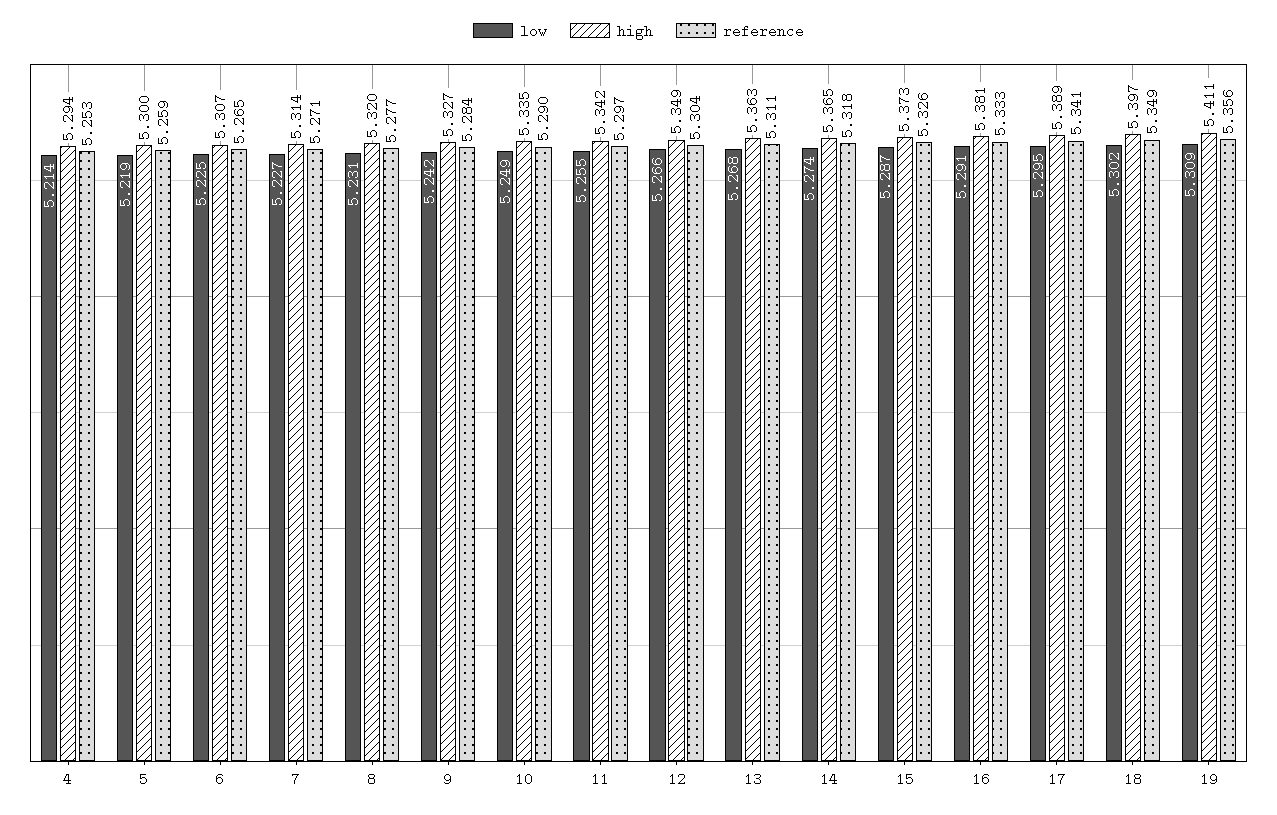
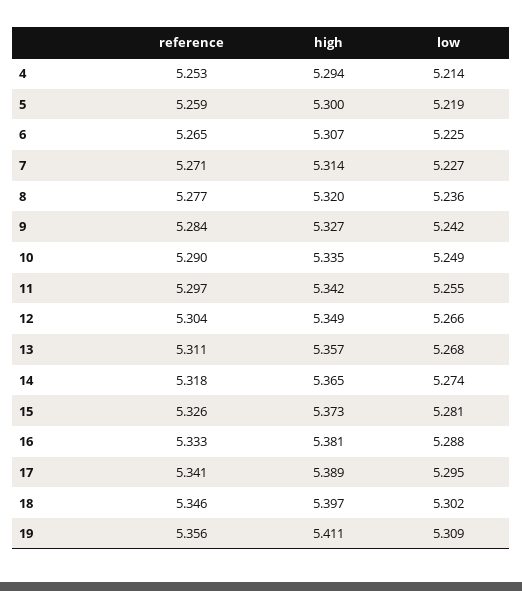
  {
    "low": {
      "4": 5.214,
      "5": 5.219,
      "6": 5.225,
      "7": 5.227,
-     "8": 5.231,
+     "8": 5.236,
      "9": 5.242,
      "10": 5.249,
      "11": 5.255,
      "12": 5.266,
      "13": 5.268,
      "14": 5.274,
-     "15": 5.287,
+     "15": 5.281,
-     "16": 5.291,
+     "16": 5.288,
      "17": 5.295,
      "18": 5.302,
      "19": 5.309
    },
    "high": {
      "4": 5.294,
      "5": 5.3,
      "6": 5.307,
      "7": 5.314,
      "8": 5.32,
      "9": 5.327,
      "10": 5.335,
      "11": 5.342,
      "12": 5.349,
-     "13": 5.363,
+     "13": 5.357,
      "14": 5.365,
      "15": 5.373,
      "16": 5.381,
      "17": 5.389,
      "18": 5.397,
      "19": 5.411
    },
    "reference": {
      "4": 5.253,
      "5": 5.259,
      "6": 5.265,
      "7": 5.271,
      "8": 5.277,
      "9": 5.284,
      "10": 5.29,
      "11": 5.297,
      "12": 5.304,
      "13": 5.311,
      "14": 5.318,
      "15": 5.326,
      "16": 5.333,
      "17": 5.341,
-     "18": 5.349,
+     "18": 5.346,
      "19": 5.356
    }
  }

